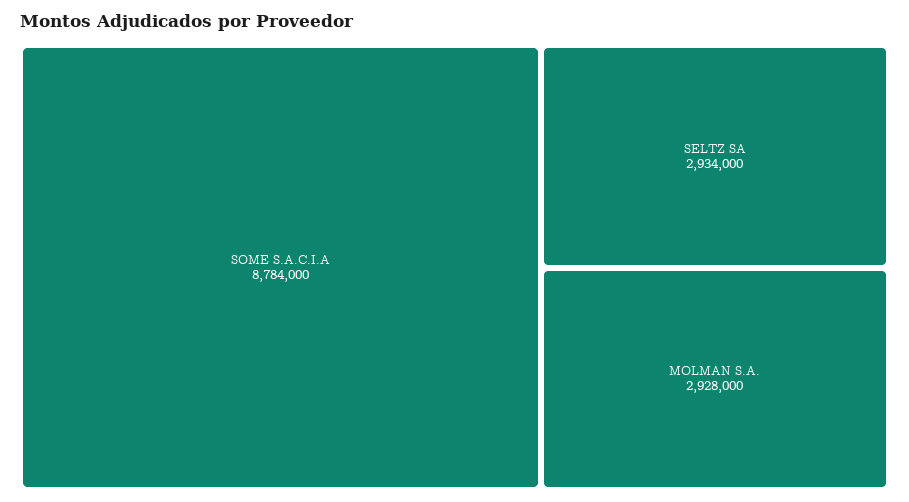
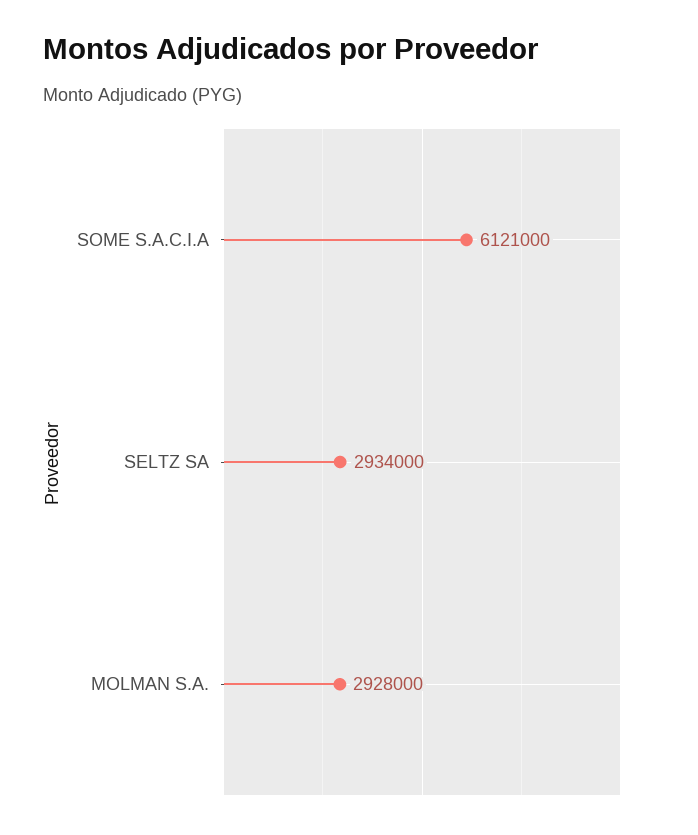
  {
-   "SOME S.A.C.I.A": 8784000,
+   "SOME S.A.C.I.A": 6121000,
    "SELTZ SA": 2934000,
    "MOLMAN S.A.": 2928000
  }

